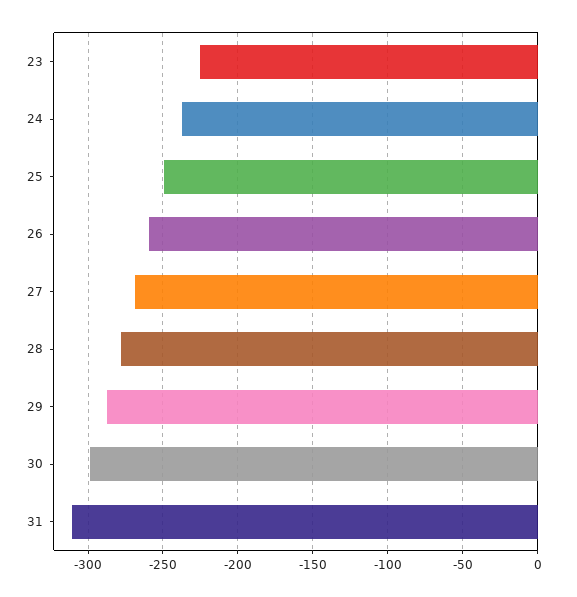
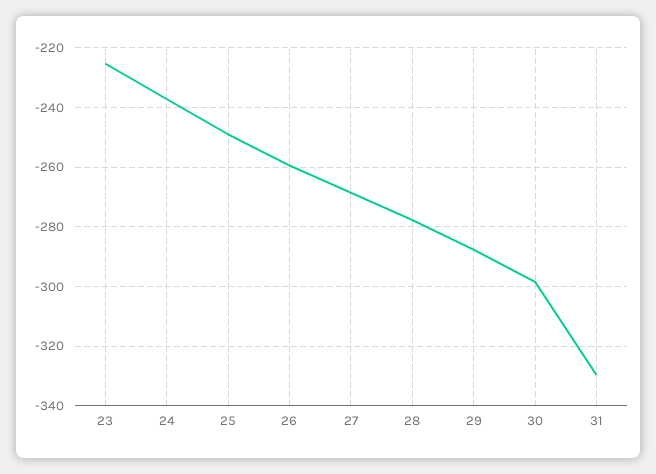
  {
    "23": -225,
    "24": -237.5,
    "25": -250,
    "26": -260,
    "27": -267.5,
    "28": -277.5,
    "29": -287.5,
    "30": -297.5,
-   "31": -310
+   "31": -330
  }

